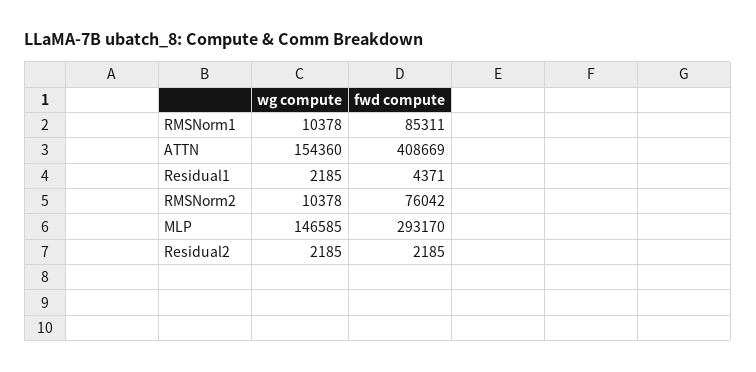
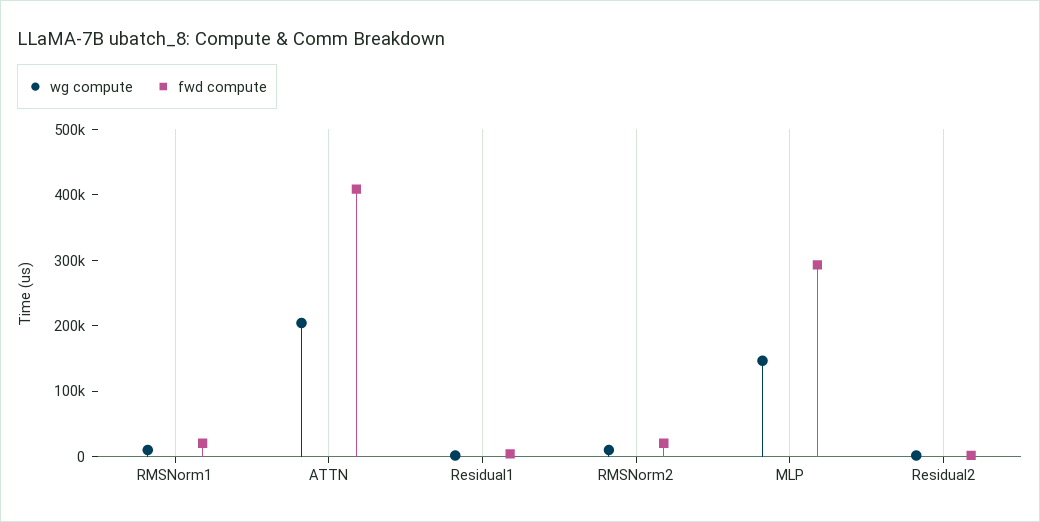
  {
    "wg compute": {
      "RMSNorm1": 10378,
-     "ATTN": 154360,
+     "ATTN": 200000,
      "Residual1": 2185,
      "RMSNorm2": 10378,
      "MLP": 146585,
      "Residual2": 2185
    },
    "fwd compute": {
-     "RMSNorm1": 85311,
+     "RMSNorm1": 20000,
      "ATTN": 408669,
      "Residual1": 4371,
-     "RMSNorm2": 76042,
+     "RMSNorm2": 20000,
      "MLP": 293170,
      "Residual2": 2185
    }
  }

